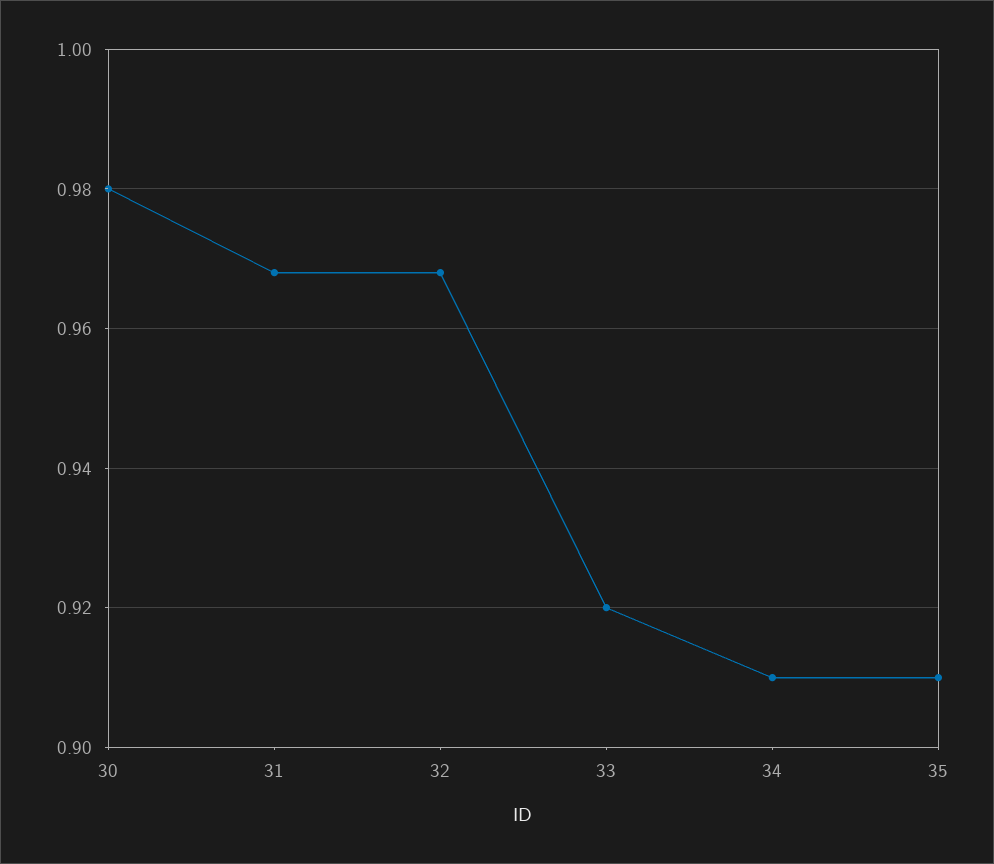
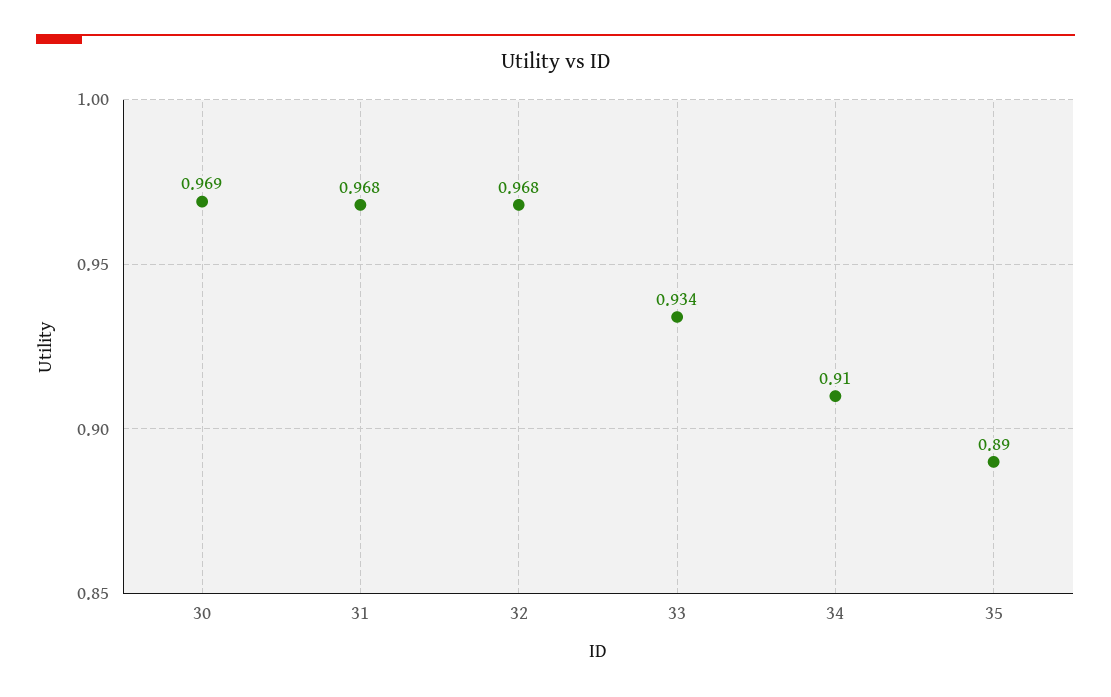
  {
-   "30": 0.98,
+   "30": 0.969,
    "31": 0.968,
    "32": 0.968,
-   "33": 0.92,
+   "33": 0.934,
    "34": 0.91,
-   "35": 0.91
+   "35": 0.89
  }

